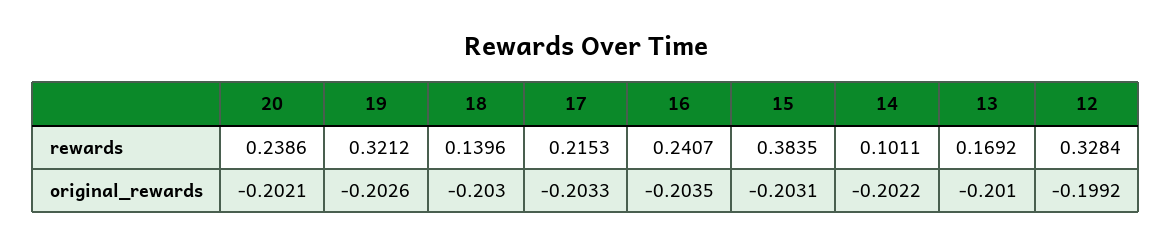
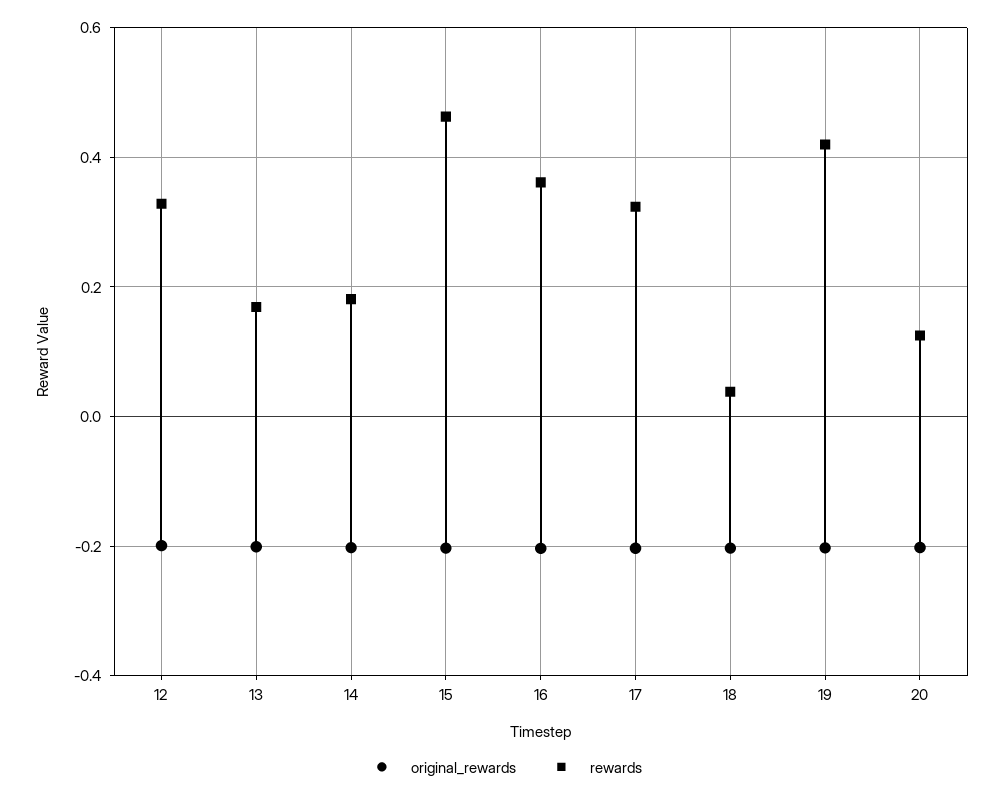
  {
    "rewards": {
-     "20": 0.2386,
+     "20": 0.12,
-     "19": 0.3212,
+     "19": 0.42,
-     "18": 0.1396,
+     "18": 0.04,
-     "17": 0.2153,
+     "17": 0.32,
-     "16": 0.2407,
+     "16": 0.36,
-     "15": 0.3835,
+     "15": 0.46,
-     "14": 0.1011,
+     "14": 0.18,
      "13": 0.1692,
      "12": 0.3284
    },
    "original_rewards": {
      "20": -0.2021,
      "19": -0.2026,
      "18": -0.203,
      "17": -0.2033,
      "16": -0.2035,
      "15": -0.2031,
      "14": -0.2022,
      "13": -0.201,
      "12": -0.1992
    }
  }

